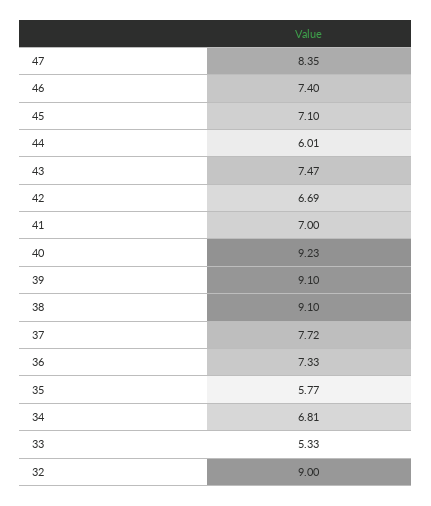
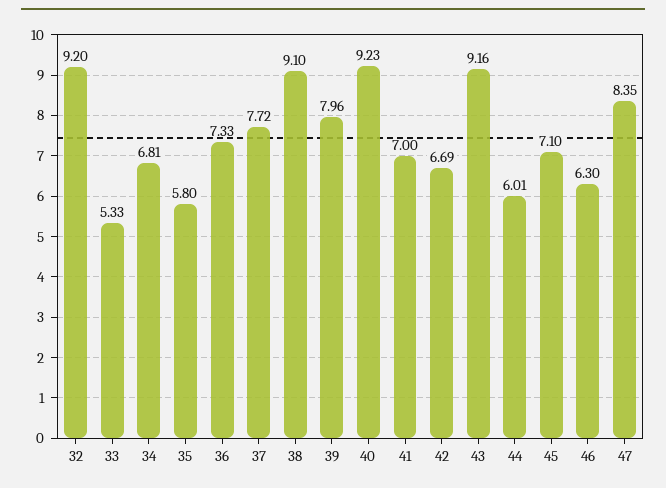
  {
    "47": 8.35,
-   "46": 7.4,
+   "46": 6.3,
    "45": 7.1,
    "44": 6.01,
-   "43": 7.47,
+   "43": 9.16,
    "42": 6.69,
    "41": 7,
    "40": 9.23,
-   "39": 9.1,
+   "39": 7.96,
    "38": 9.1,
    "37": 7.72,
    "36": 7.33,
-   "35": 5.77,
+   "35": 5.8,
    "34": 6.81,
    "33": 5.33,
-   "32": 9
+   "32": 9.2
  }

